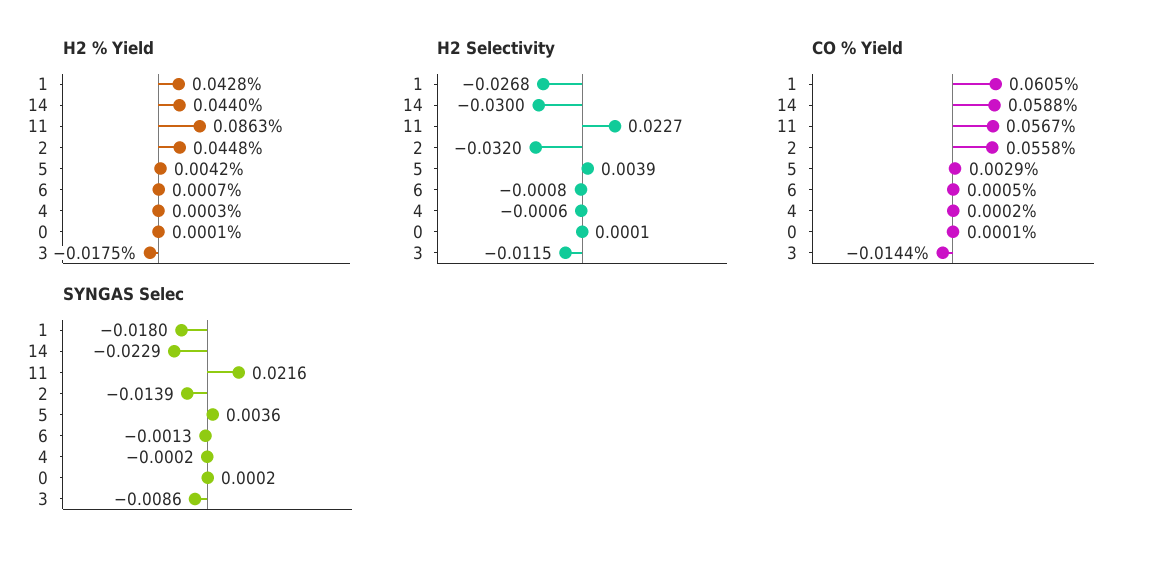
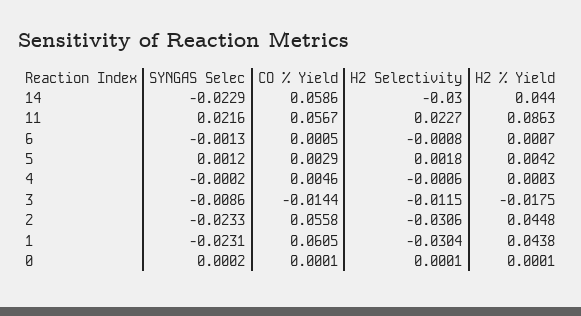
  {
    "H2 % Yield": {
-     "1": 0.0428,
+     "1": 0.0438,
      "14": 0.044,
      "11": 0.0863,
      "2": 0.0448,
      "5": 0.0042,
      "6": 0.0007,
      "4": 0.0003,
      "0": 0.0001,
      "3": -0.0175
    },
    "H2 Selectivity": {
-     "1": -0.0268,
+     "1": -0.0304,
      "14": -0.03,
      "11": 0.0227,
-     "2": -0.032,
+     "2": -0.0306,
-     "5": 0.0039,
+     "5": 0.0018,
      "6": -0.0008,
      "4": -0.0006,
      "0": 0.0001,
      "3": -0.0115
    },
    "CO % Yield": {
      "1": 0.0605,
-     "14": 0.0588,
+     "14": 0.0586,
      "11": 0.0567,
      "2": 0.0558,
      "5": 0.0029,
      "6": 0.0005,
-     "4": 0.0002,
+     "4": 0.0046,
      "0": 0.0001,
      "3": -0.0144
    },
    "SYNGAS Selec": {
-     "1": -0.018,
+     "1": -0.0231,
      "14": -0.0229,
      "11": 0.0216,
-     "2": -0.0139,
+     "2": -0.0233,
-     "5": 0.0036,
+     "5": 0.0012,
      "6": -0.0013,
      "4": -0.0002,
      "0": 0.0002,
      "3": -0.0086
    }
  }

